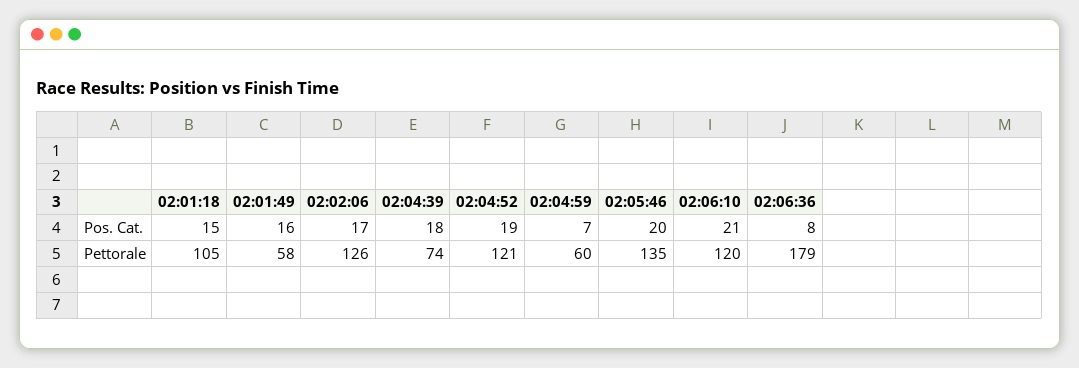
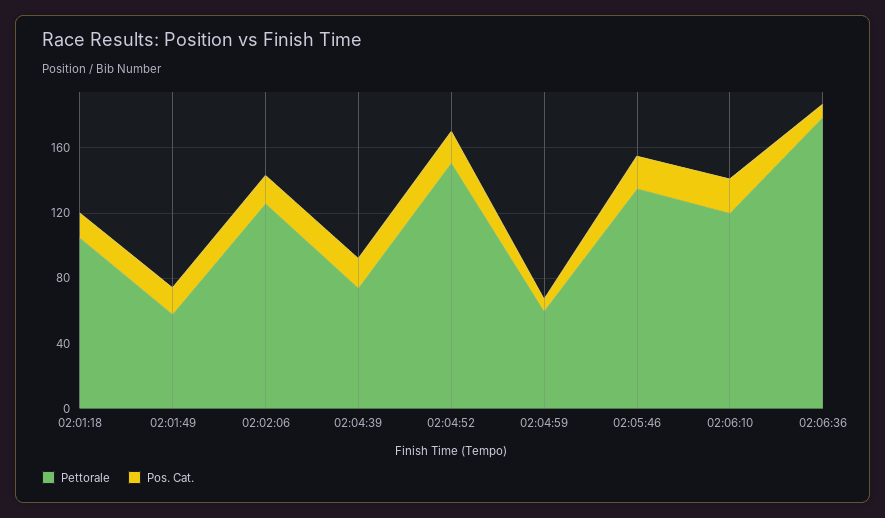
  {
    "Pos. Cat.": {
      "02:01:18": 15,
      "02:01:49": 16,
      "02:02:06": 17,
      "02:04:39": 18,
      "02:04:52": 19,
      "02:04:59": 7,
      "02:05:46": 20,
      "02:06:10": 21,
      "02:06:36": 8
    },
    "Pettorale": {
      "02:01:18": 105,
      "02:01:49": 58,
      "02:02:06": 126,
      "02:04:39": 74,
-     "02:04:52": 121,
+     "02:04:52": 150,
      "02:04:59": 60,
      "02:05:46": 135,
      "02:06:10": 120,
      "02:06:36": 179
    }
  }

